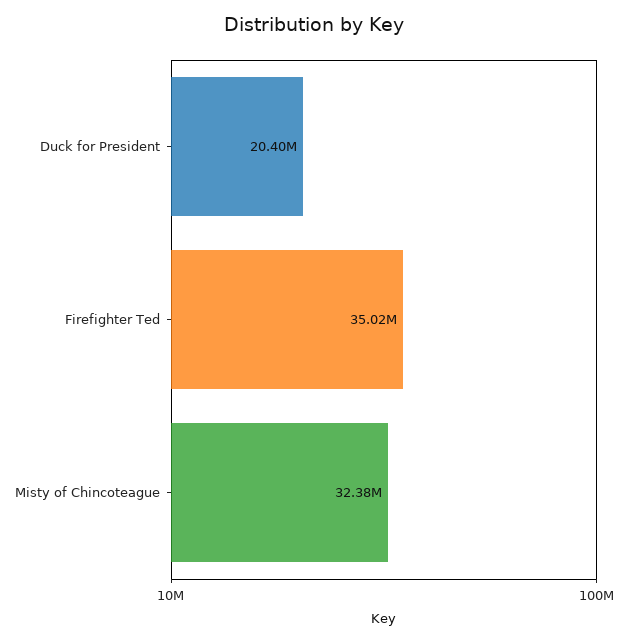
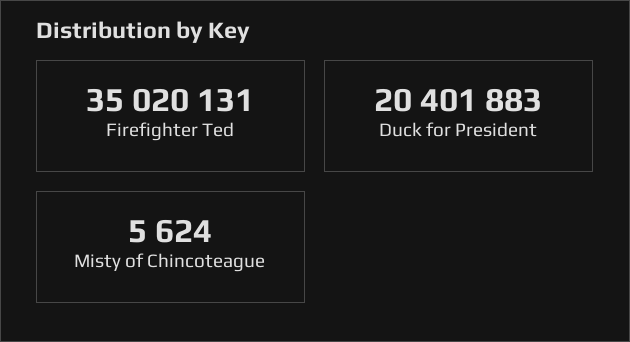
  {
    "Duck for President": 20401883,
    "Firefighter Ted": 35020131,
-   "Misty of Chincoteague": 32380000
+   "Misty of Chincoteague": 5624
  }

